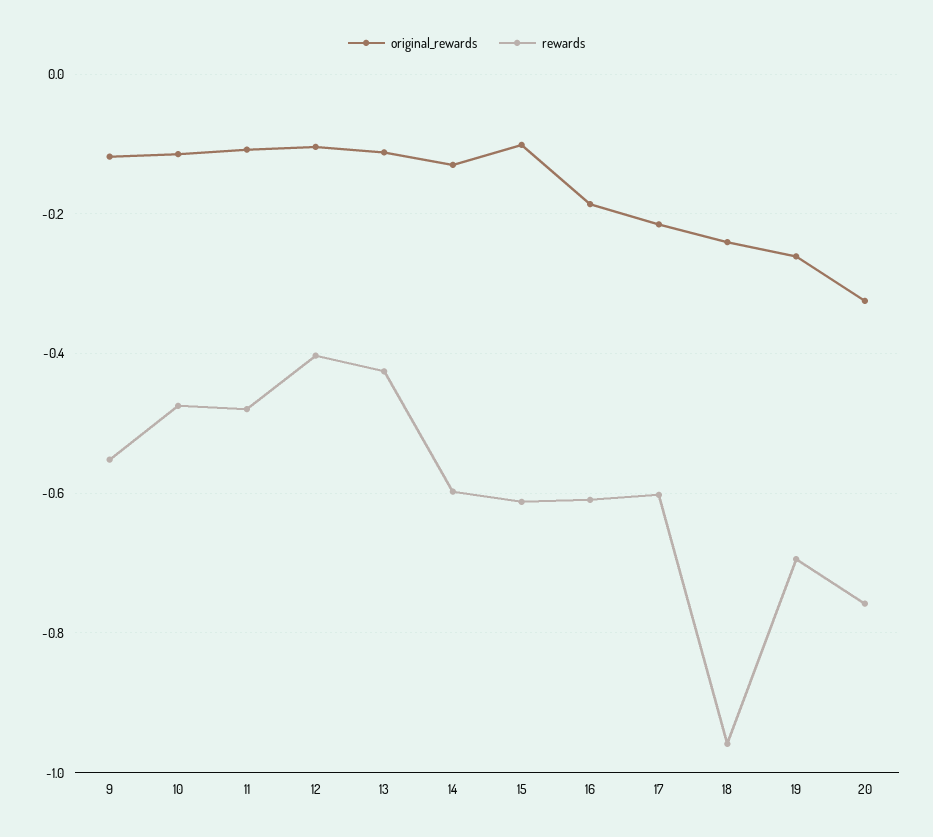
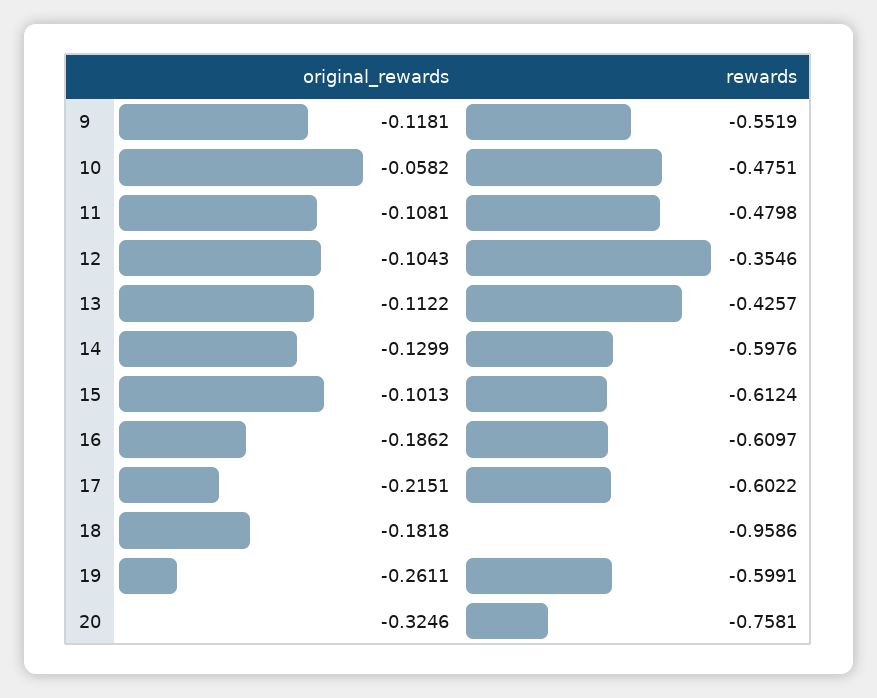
  {
    "original_rewards": {
      "9": -0.1181,
-     "10": -0.12,
+     "10": -0.0582,
      "11": -0.1081,
      "12": -0.1043,
      "13": -0.1122,
      "14": -0.1299,
      "15": -0.1013,
      "16": -0.1862,
      "17": -0.2151,
-     "18": -0.24,
+     "18": -0.1818,
      "19": -0.2611,
      "20": -0.3246
    },
    "rewards": {
      "9": -0.5519,
      "10": -0.4751,
      "11": -0.4798,
-     "12": -0.4,
+     "12": -0.3546,
      "13": -0.4257,
      "14": -0.5976,
      "15": -0.6124,
      "16": -0.6097,
      "17": -0.6022,
      "18": -0.9586,
-     "19": -0.7,
+     "19": -0.5991,
      "20": -0.7581
    }
  }

